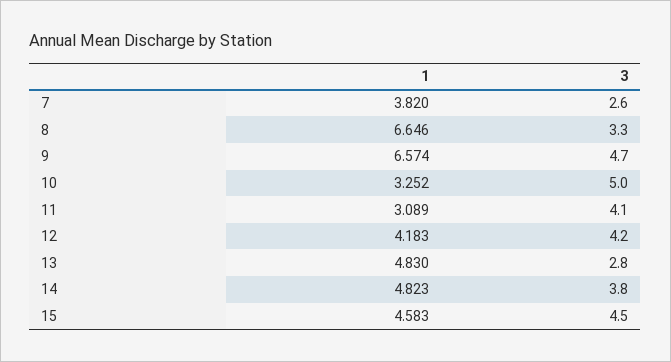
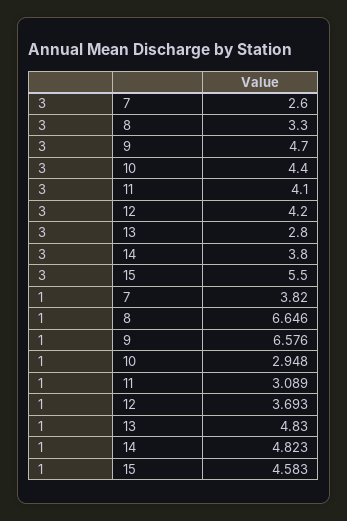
  {
    "1": {
      "7": 3.82,
      "8": 6.646,
-     "9": 6.574,
+     "9": 6.576,
-     "10": 3.252,
+     "10": 2.948,
      "11": 3.089,
-     "12": 4.183,
+     "12": 3.693,
      "13": 4.83,
      "14": 4.823,
      "15": 4.583
    },
    "3": {
      "7": 2.6,
      "8": 3.3,
      "9": 4.7,
-     "10": 5,
+     "10": 4.4,
      "11": 4.1,
      "12": 4.2,
      "13": 2.8,
      "14": 3.8,
-     "15": 4.5
+     "15": 5.5
    }
  }

